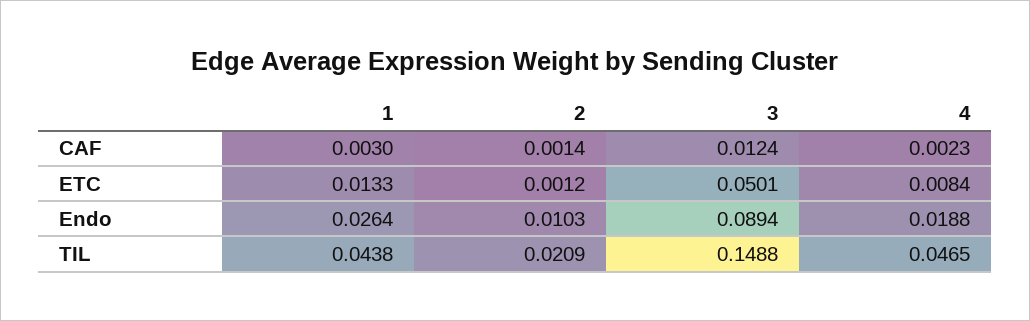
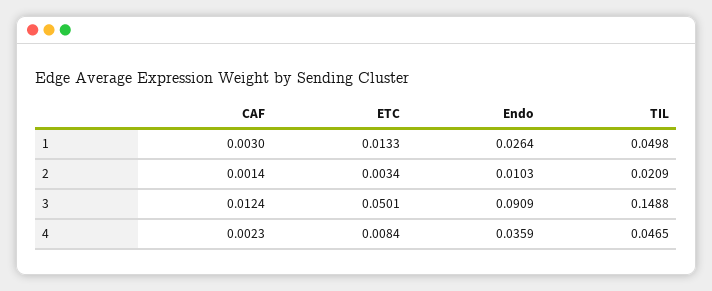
  {
    "1": {
      "CAF": 0.003,
      "ETC": 0.0133,
      "Endo": 0.0264,
-     "TIL": 0.0438
+     "TIL": 0.0498
    },
    "2": {
      "CAF": 0.0014,
-     "ETC": 0.0012,
+     "ETC": 0.0034,
      "Endo": 0.0103,
      "TIL": 0.0209
    },
    "3": {
      "CAF": 0.0124,
      "ETC": 0.0501,
-     "Endo": 0.0894,
+     "Endo": 0.0909,
      "TIL": 0.1488
    },
    "4": {
      "CAF": 0.0023,
      "ETC": 0.0084,
-     "Endo": 0.0188,
+     "Endo": 0.0359,
      "TIL": 0.0465
    }
  }

